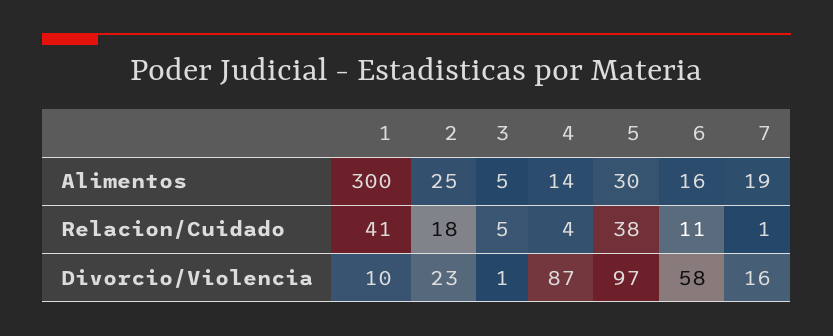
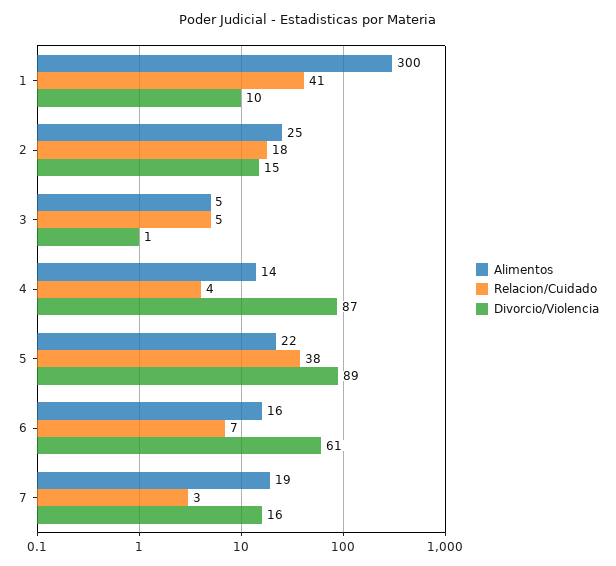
  {
    "Alimentos": {
      "1": 300,
      "2": 25,
      "3": 5,
      "4": 14,
-     "5": 30,
+     "5": 22,
      "6": 16,
      "7": 19
    },
    "Relacion/Cuidado": {
      "1": 41,
      "2": 18,
      "3": 5,
      "4": 4,
      "5": 38,
-     "6": 11,
+     "6": 7,
-     "7": 1
+     "7": 3
    },
    "Divorcio/Violencia": {
      "1": 10,
-     "2": 23,
+     "2": 15,
      "3": 1,
      "4": 87,
-     "5": 97,
+     "5": 89,
-     "6": 58,
+     "6": 61,
      "7": 16
    }
  }

